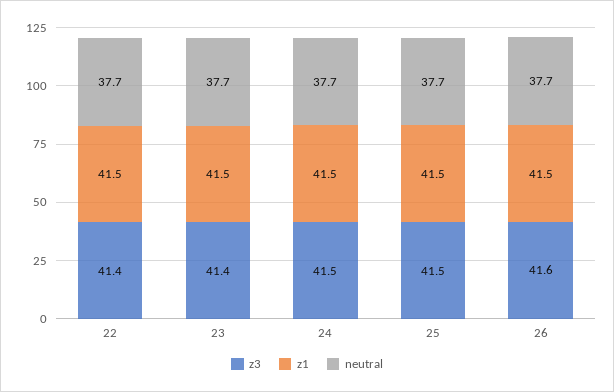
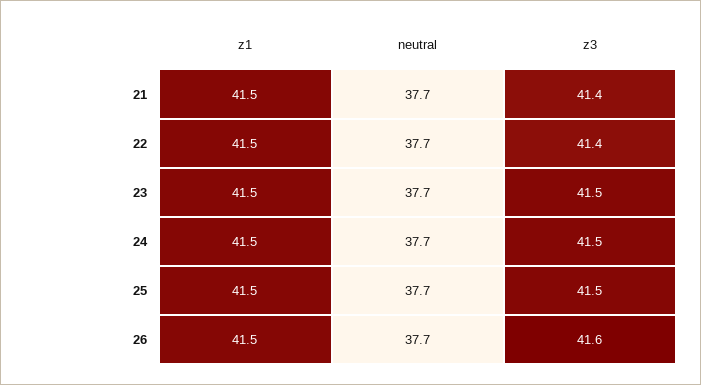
  {
    "z3": {
      "22": 41.4,
-     "23": 41.4,
+     "23": 41.5,
      "24": 41.5,
      "25": 41.5,
-     "26": 41.6
+     "26": 41.6,
+     "21": 41.4
    },
    "z1": {
      "22": 41.5,
      "23": 41.5,
      "24": 41.5,
      "25": 41.5,
-     "26": 41.5
+     "26": 41.5,
+     "21": 41.5
    },
    "neutral": {
      "22": 37.7,
      "23": 37.7,
      "24": 37.7,
      "25": 37.7,
-     "26": 37.7
+     "26": 37.7,
+     "21": 37.7
    }
  }

